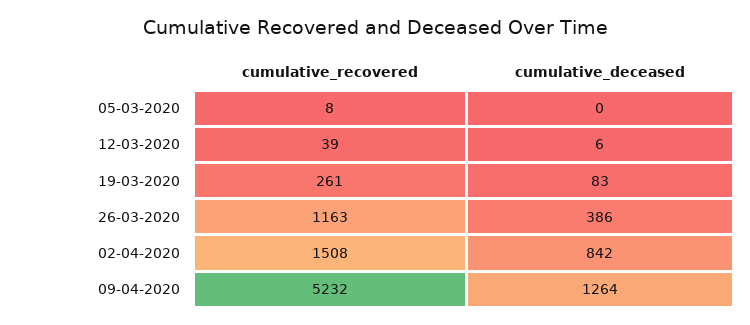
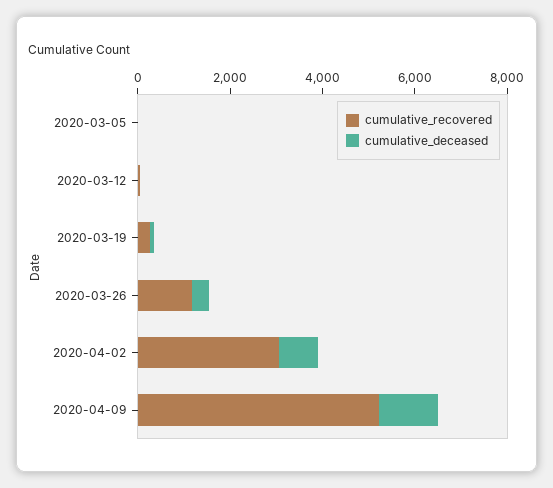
  {
    "cumulative_recovered": {
      "05-03-2020": 8,
      "12-03-2020": 39,
      "19-03-2020": 261,
      "26-03-2020": 1163,
-     "02-04-2020": 1508,
+     "02-04-2020": 3000,
      "09-04-2020": 5232
    },
    "cumulative_deceased": {
      "05-03-2020": 0,
      "12-03-2020": 6,
      "19-03-2020": 83,
      "26-03-2020": 386,
      "02-04-2020": 842,
      "09-04-2020": 1264
    }
  }

